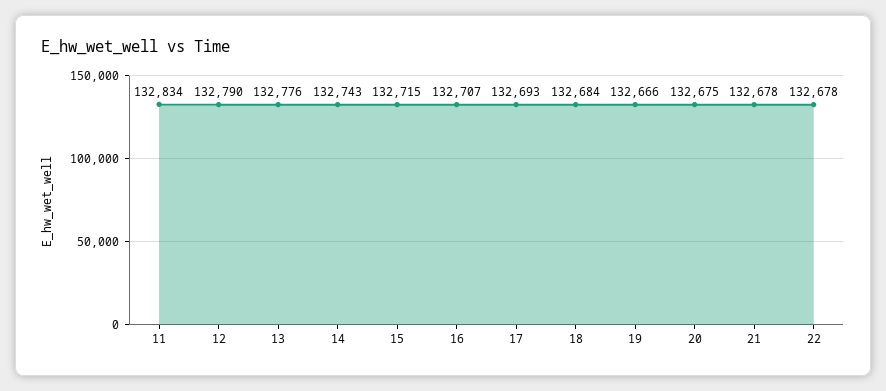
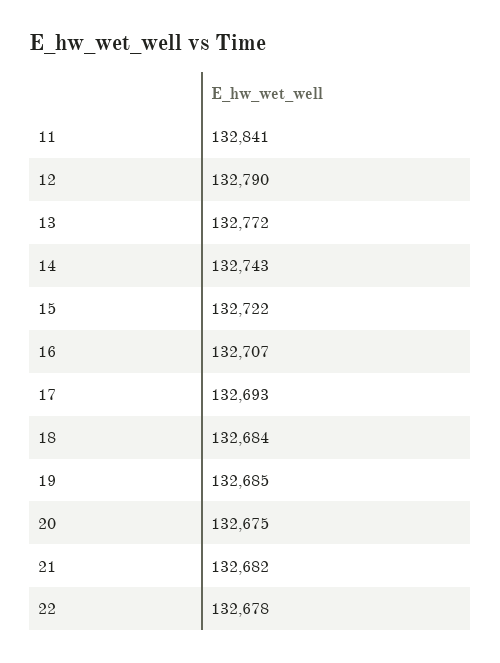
  {
-   "11": 132834,
+   "11": 132841,
    "12": 132790,
-   "13": 132776,
+   "13": 132772,
    "14": 132743,
-   "15": 132715,
+   "15": 132722,
    "16": 132707,
    "17": 132693,
    "18": 132684,
-   "19": 132666,
+   "19": 132685,
    "20": 132675,
-   "21": 132678,
+   "21": 132682,
    "22": 132678
  }

